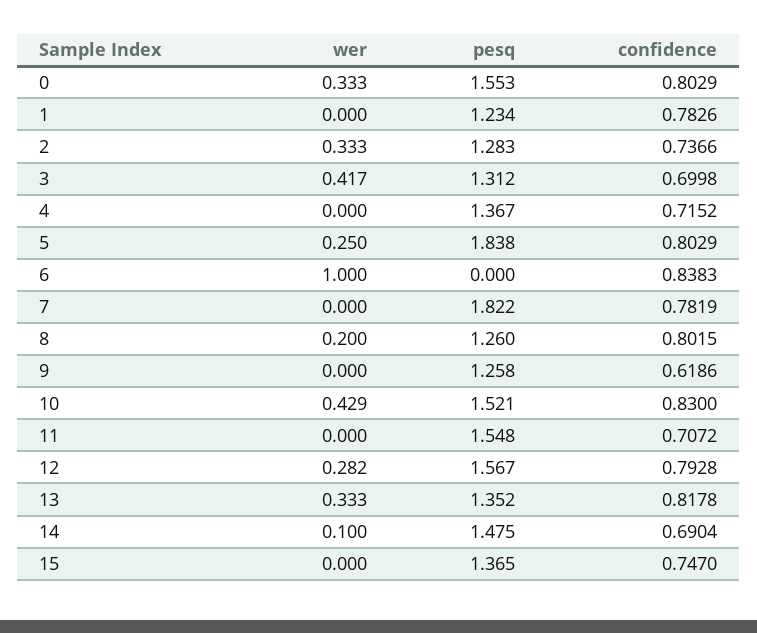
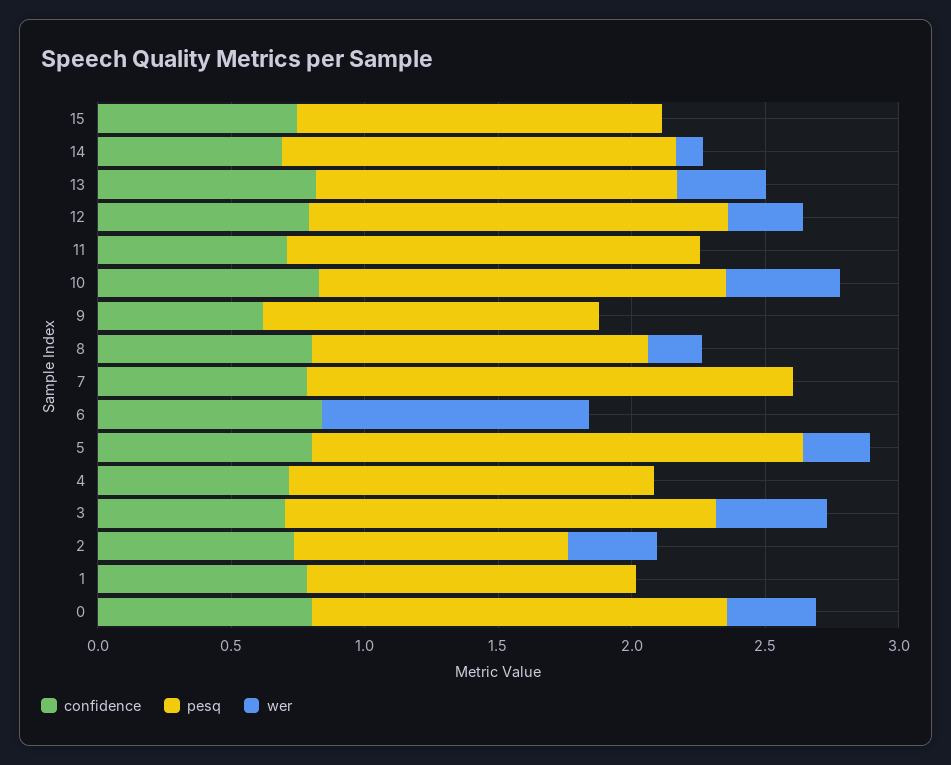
  {
    "wer": {
      "0": 0.333,
      "1": 0,
      "2": 0.333,
      "3": 0.417,
      "4": 0,
      "5": 0.25,
      "6": 1,
      "7": 0,
      "8": 0.2,
      "9": 0,
      "10": 0.429,
      "11": 0,
      "12": 0.282,
      "13": 0.333,
      "14": 0.1,
      "15": 0
    },
    "pesq": {
      "0": 1.553,
      "1": 1.234,
-     "2": 1.283,
+     "2": 1,
-     "3": 1.312,
+     "3": 1.6,
      "4": 1.367,
      "5": 1.838,
      "6": 0,
      "7": 1.822,
      "8": 1.26,
      "9": 1.258,
      "10": 1.521,
      "11": 1.548,
      "12": 1.567,
      "13": 1.352,
      "14": 1.475,
      "15": 1.365
    },
    "confidence": {
      "0": 0.8029,
      "1": 0.7826,
      "2": 0.7366,
      "3": 0.6998,
      "4": 0.7152,
      "5": 0.8029,
      "6": 0.8383,
      "7": 0.7819,
      "8": 0.8015,
      "9": 0.6186,
      "10": 0.83,
      "11": 0.7072,
      "12": 0.7928,
      "13": 0.8178,
      "14": 0.6904,
      "15": 0.747
    }
  }

